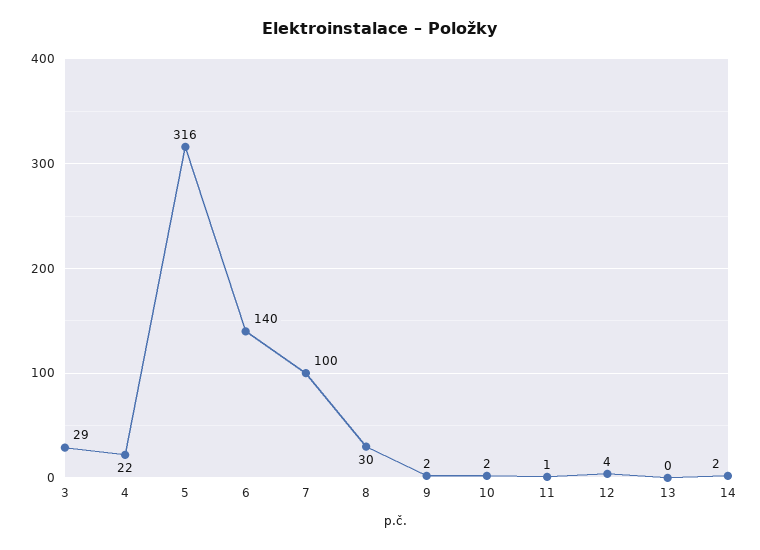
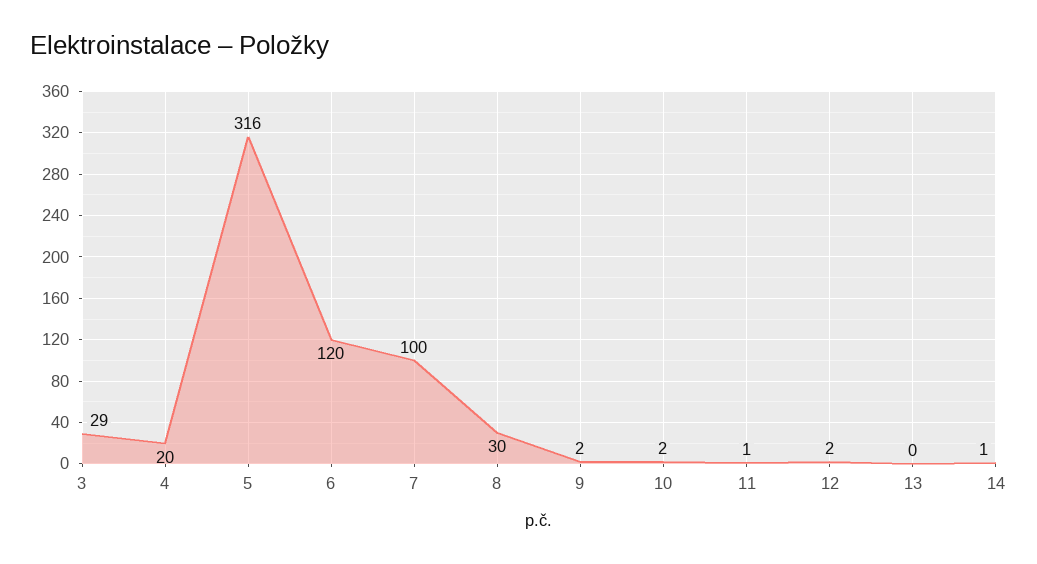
  {
    "3": 29,
-   "4": 22,
+   "4": 20,
    "5": 316,
-   "6": 140,
+   "6": 120,
    "7": 100,
    "8": 30,
    "9": 2,
    "10": 2,
    "11": 1,
-   "12": 4,
+   "12": 2,
    "13": 0,
-   "14": 2
+   "14": 1
  }

